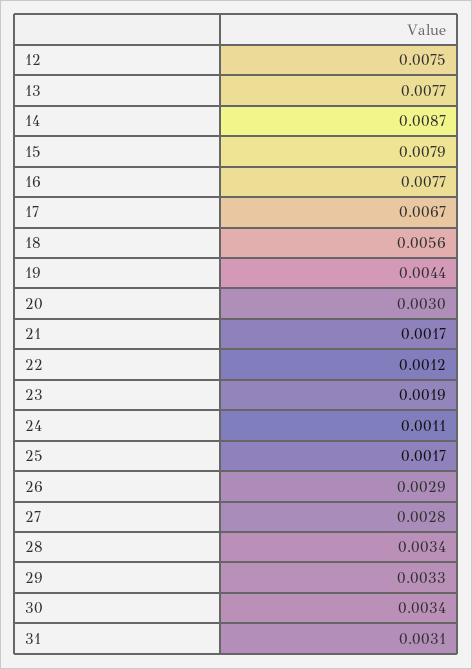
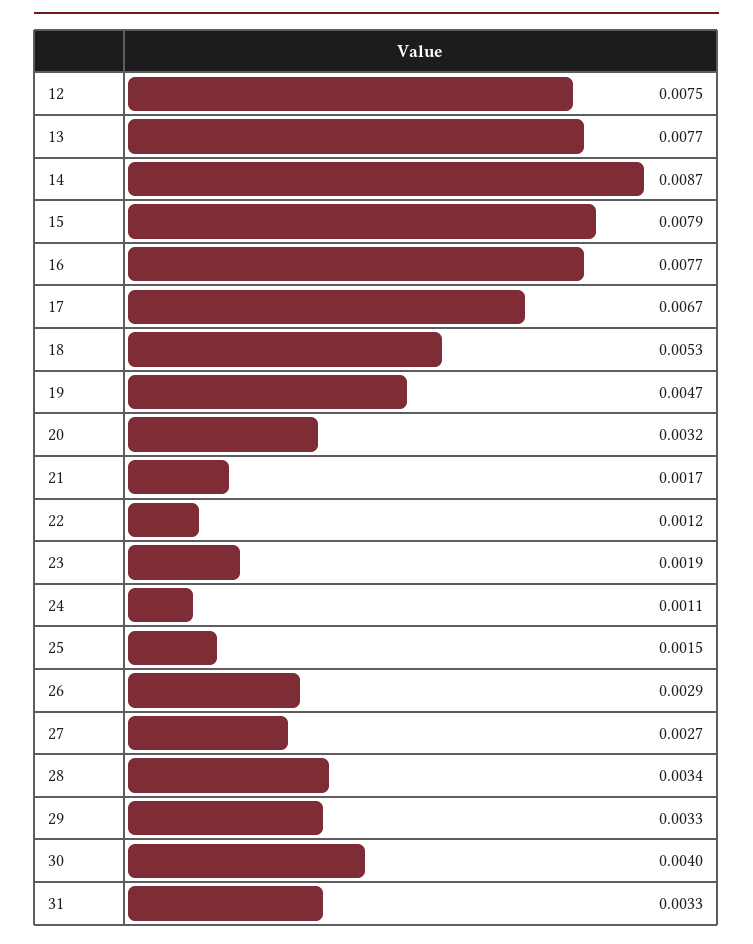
  {
    "12": 0.0075,
    "13": 0.0077,
    "14": 0.0087,
    "15": 0.0079,
    "16": 0.0077,
    "17": 0.0067,
-   "18": 0.0056,
+   "18": 0.0053,
-   "19": 0.0044,
+   "19": 0.0047,
-   "20": 0.003,
+   "20": 0.0032,
    "21": 0.0017,
    "22": 0.0012,
    "23": 0.0019,
    "24": 0.0011,
-   "25": 0.0017,
+   "25": 0.0015,
    "26": 0.0029,
-   "27": 0.0028,
+   "27": 0.0027,
    "28": 0.0034,
    "29": 0.0033,
-   "30": 0.0034,
+   "30": 0.004,
-   "31": 0.0031
+   "31": 0.0033
  }

